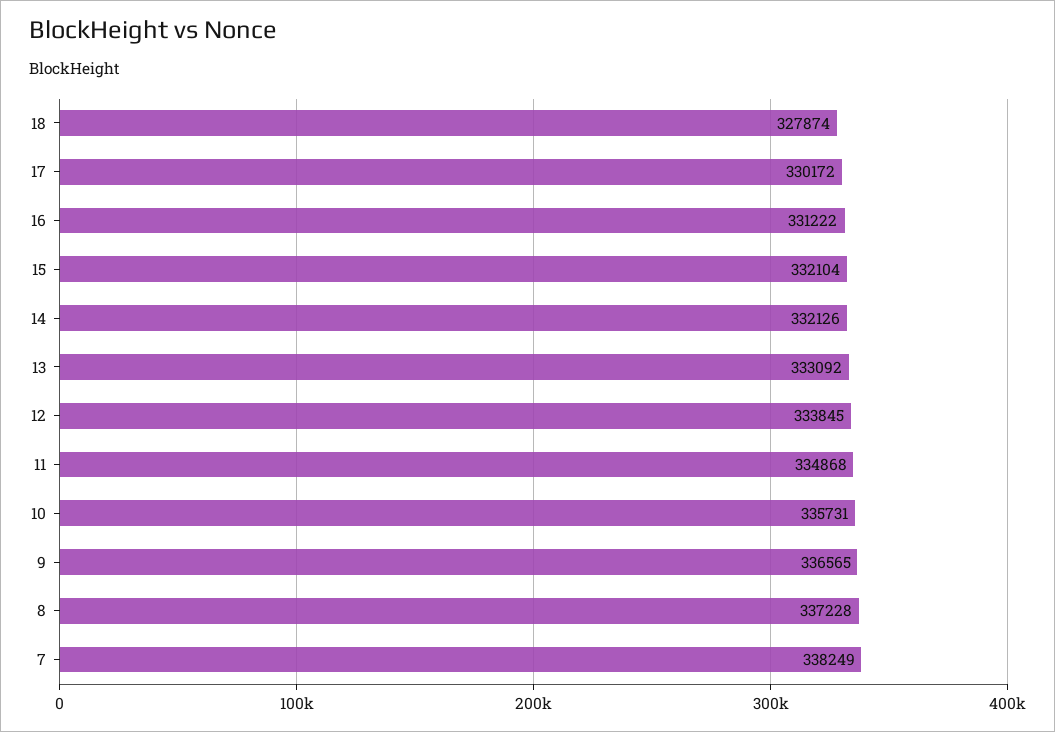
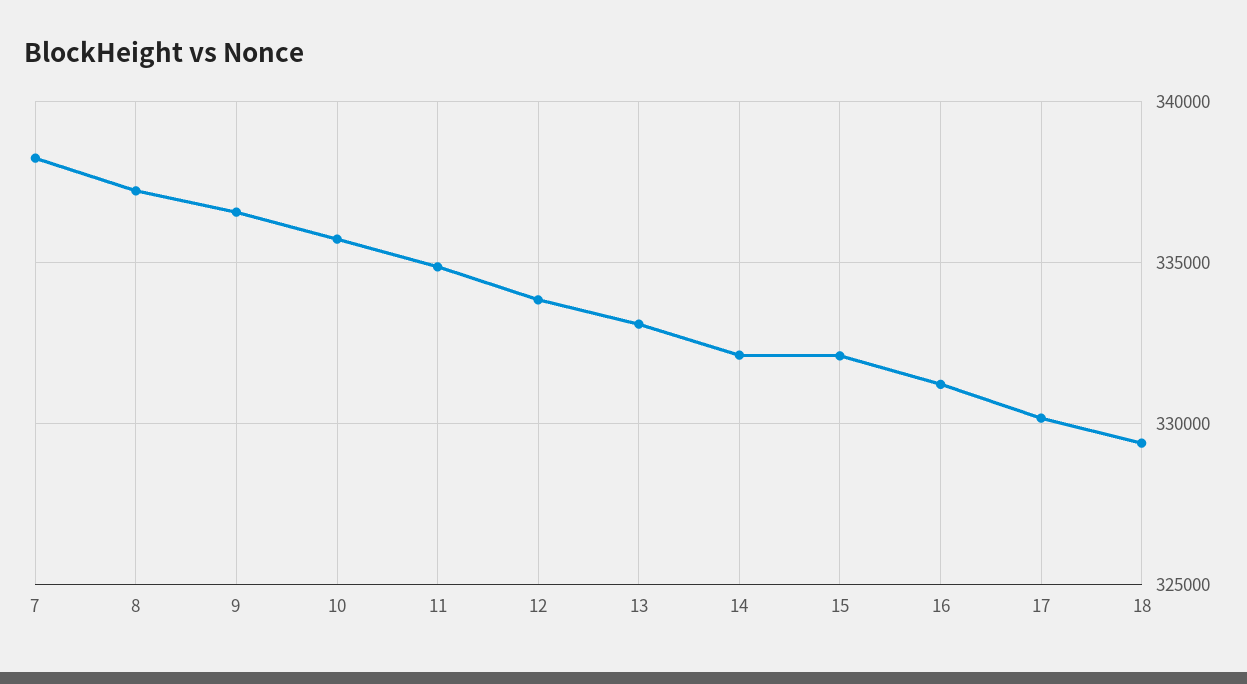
  {
-   "18": 327874,
+   "18": 329500,
    "17": 330172,
    "16": 331222,
    "15": 332104,
    "14": 332126,
    "13": 333092,
    "12": 333845,
    "11": 334868,
    "10": 335731,
    "9": 336565,
    "8": 337228,
    "7": 338249
  }

